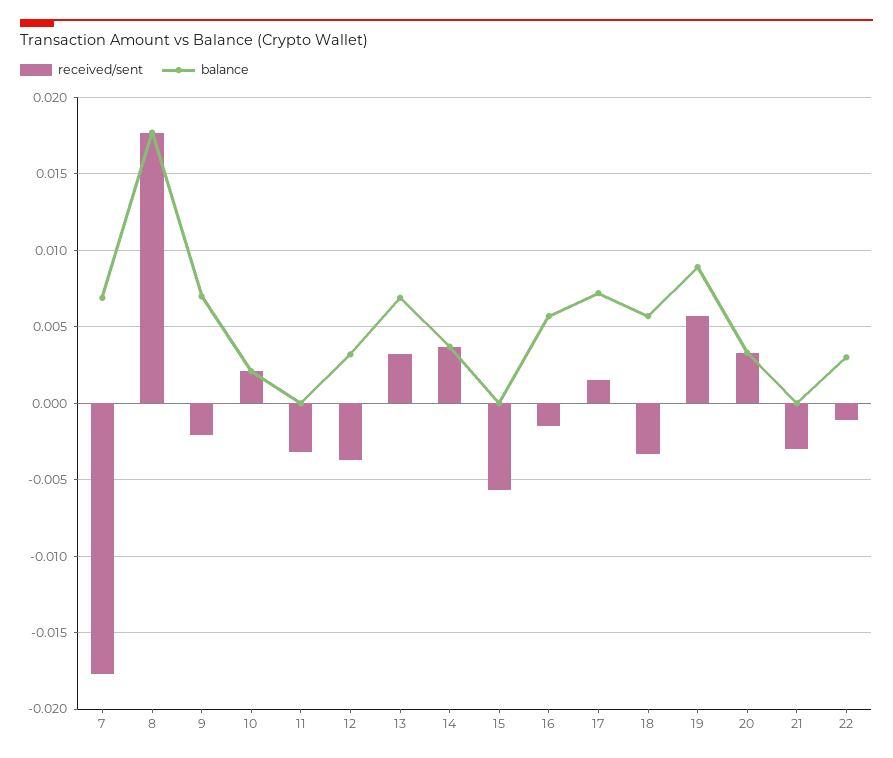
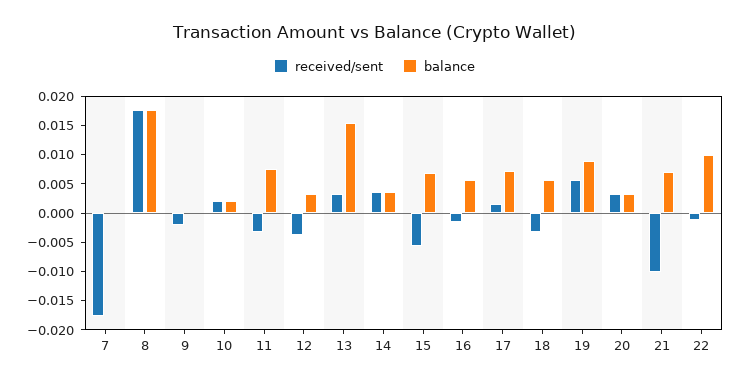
  {
    "received/sent": {
      "7": -0.0175,
      "8": 0.0175,
      "9": -0.002,
      "10": 0.002,
      "11": -0.003,
      "12": -0.0035,
      "13": 0.003,
      "14": 0.0035,
      "15": -0.0055,
      "16": -0.0015,
      "17": 0.0015,
      "18": -0.0035,
      "19": 0.0055,
      "20": 0.0035,
-     "21": -0.003,
+     "21": -0.01,
      "22": -0.001
    },
    "balance": {
-     "7": 0.007,
+     "7": 0,
      "8": 0.0175,
-     "9": 0.007,
+     "9": 0,
      "10": 0.002,
-     "11": 0,
+     "11": 0.0075,
      "12": 0.003,
-     "13": 0.007,
+     "13": 0.015,
      "14": 0.0035,
-     "15": 0,
+     "15": 0.0075,
      "16": 0.0055,
      "17": 0.007,
      "18": 0.0055,
      "19": 0.009,
      "20": 0.0035,
-     "21": 0,
+     "21": 0.0075,
-     "22": 0.003
+     "22": 0.01
    }
  }

